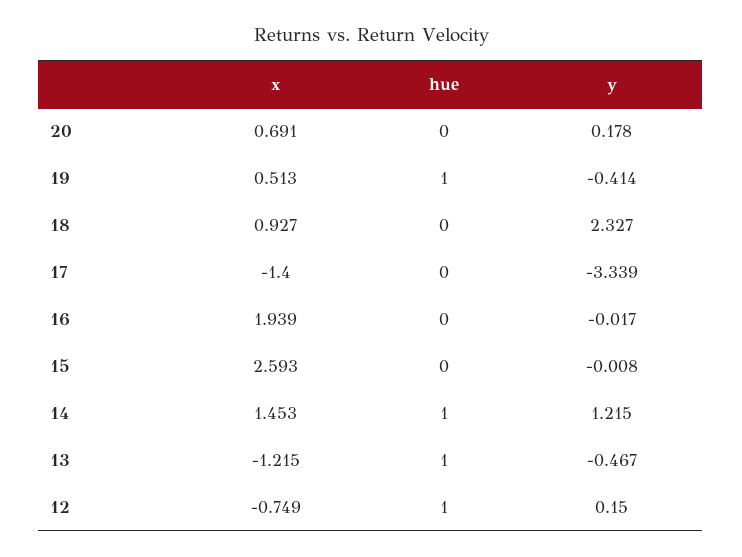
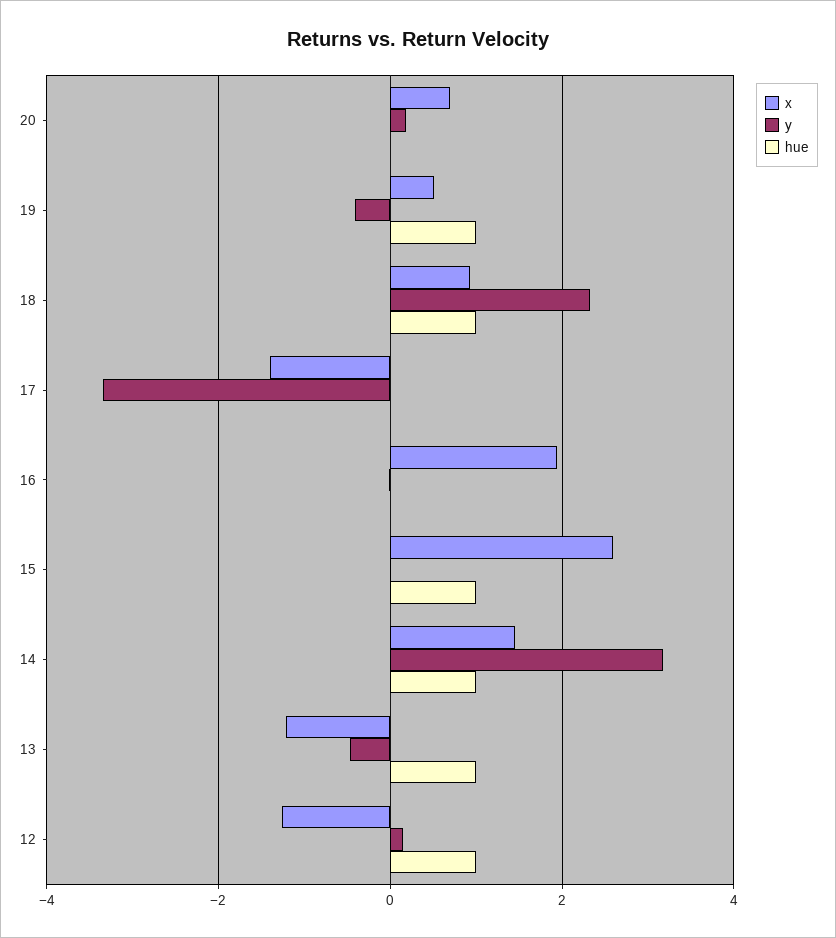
  {
    "x": {
      "20": 0.691,
      "19": 0.513,
      "18": 0.927,
      "17": -1.4,
      "16": 1.939,
      "15": 2.593,
      "14": 1.453,
      "13": -1.215,
-     "12": -0.749
+     "12": -1.2
    },
    "hue": {
      "20": 0,
      "19": 1,
-     "18": 0,
+     "18": 1,
      "17": 0,
      "16": 0,
-     "15": 0,
+     "15": 1,
      "14": 1,
      "13": 1,
      "12": 1
    },
    "y": {
      "20": 0.178,
      "19": -0.414,
      "18": 2.327,
      "17": -3.339,
      "16": -0.017,
      "15": -0.008,
-     "14": 1.215,
+     "14": 3.2,
      "13": -0.467,
      "12": 0.15
    }
  }

